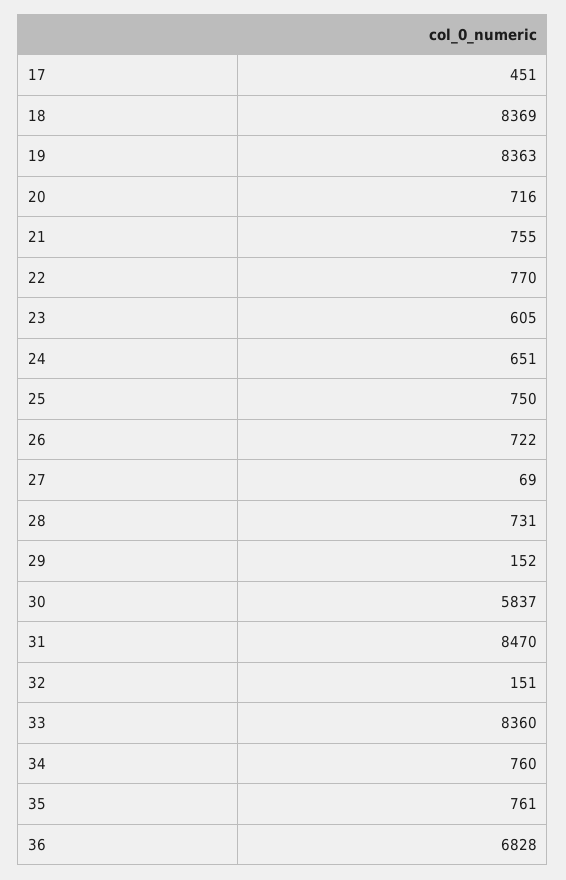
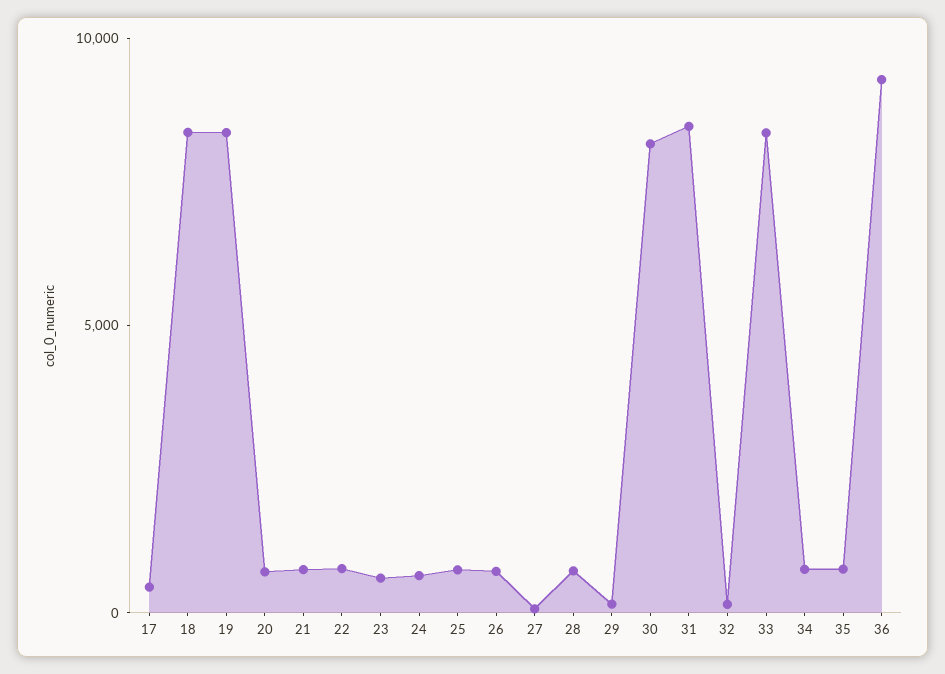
  {
    "17": 451,
    "18": 8369,
    "19": 8363,
    "20": 716,
    "21": 755,
    "22": 770,
    "23": 605,
    "24": 651,
    "25": 750,
    "26": 722,
    "27": 69,
    "28": 731,
    "29": 152,
-   "30": 5837,
+   "30": 8000,
    "31": 8470,
    "32": 151,
    "33": 8360,
    "34": 760,
    "35": 761,
-   "36": 6828
+   "36": 9000
  }

